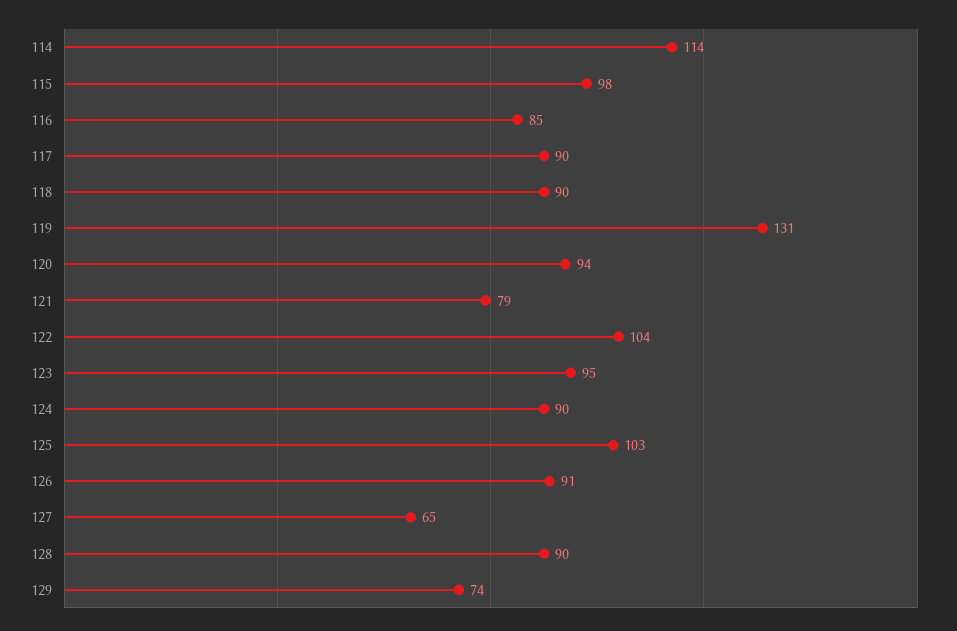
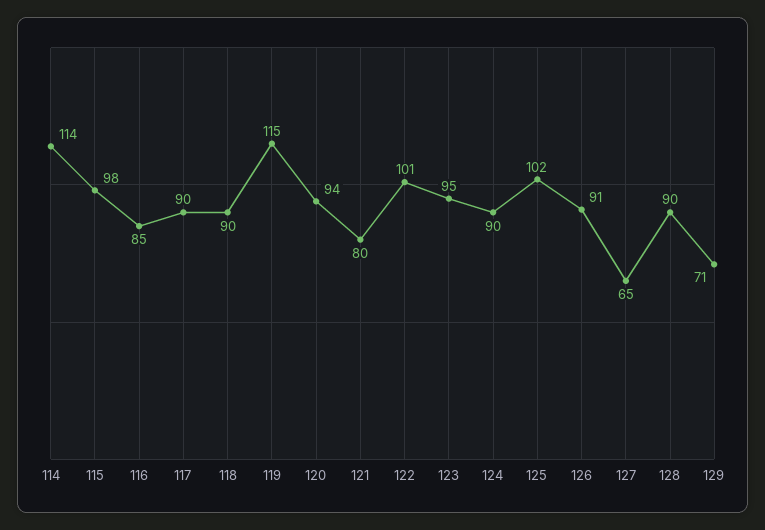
  {
    "114": 114,
    "115": 98,
    "116": 85,
    "117": 90,
    "118": 90,
-   "119": 131,
+   "119": 115,
    "120": 94,
-   "121": 79,
+   "121": 80,
-   "122": 104,
+   "122": 101,
    "123": 95,
    "124": 90,
-   "125": 103,
+   "125": 102,
    "126": 91,
    "127": 65,
    "128": 90,
-   "129": 74
+   "129": 71
  }

